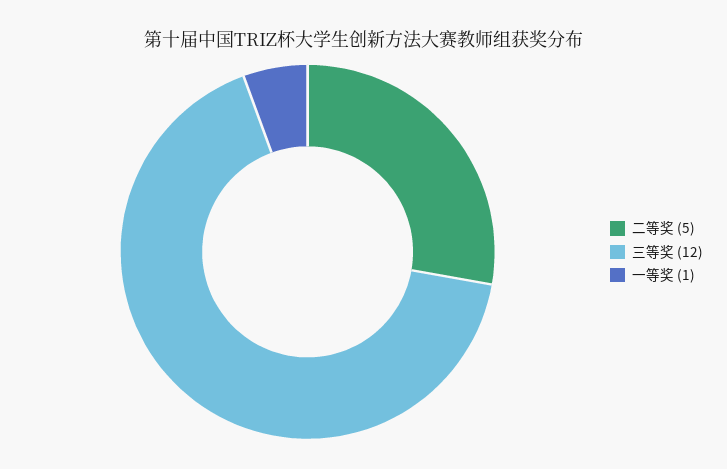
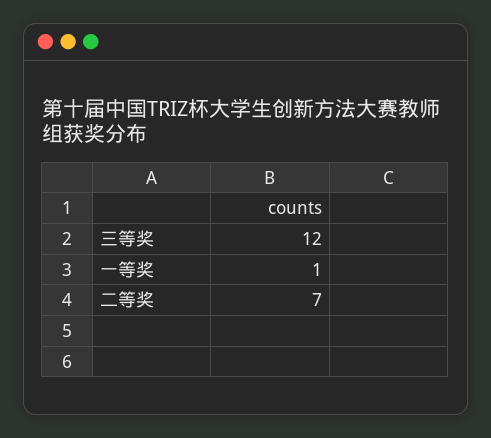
  {
-   "二等奖": 5,
+   "二等奖": 7,
    "三等奖": 12,
    "一等奖": 1
  }

